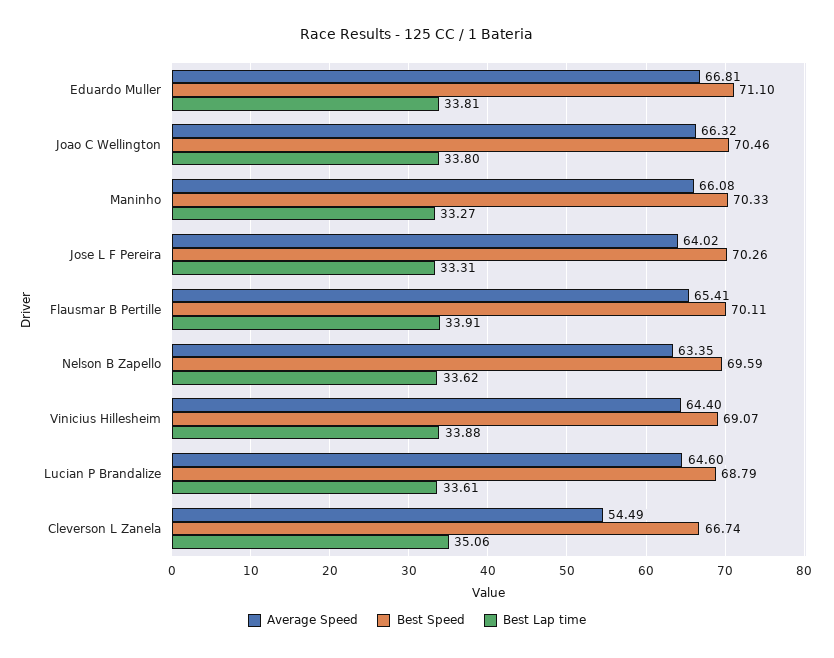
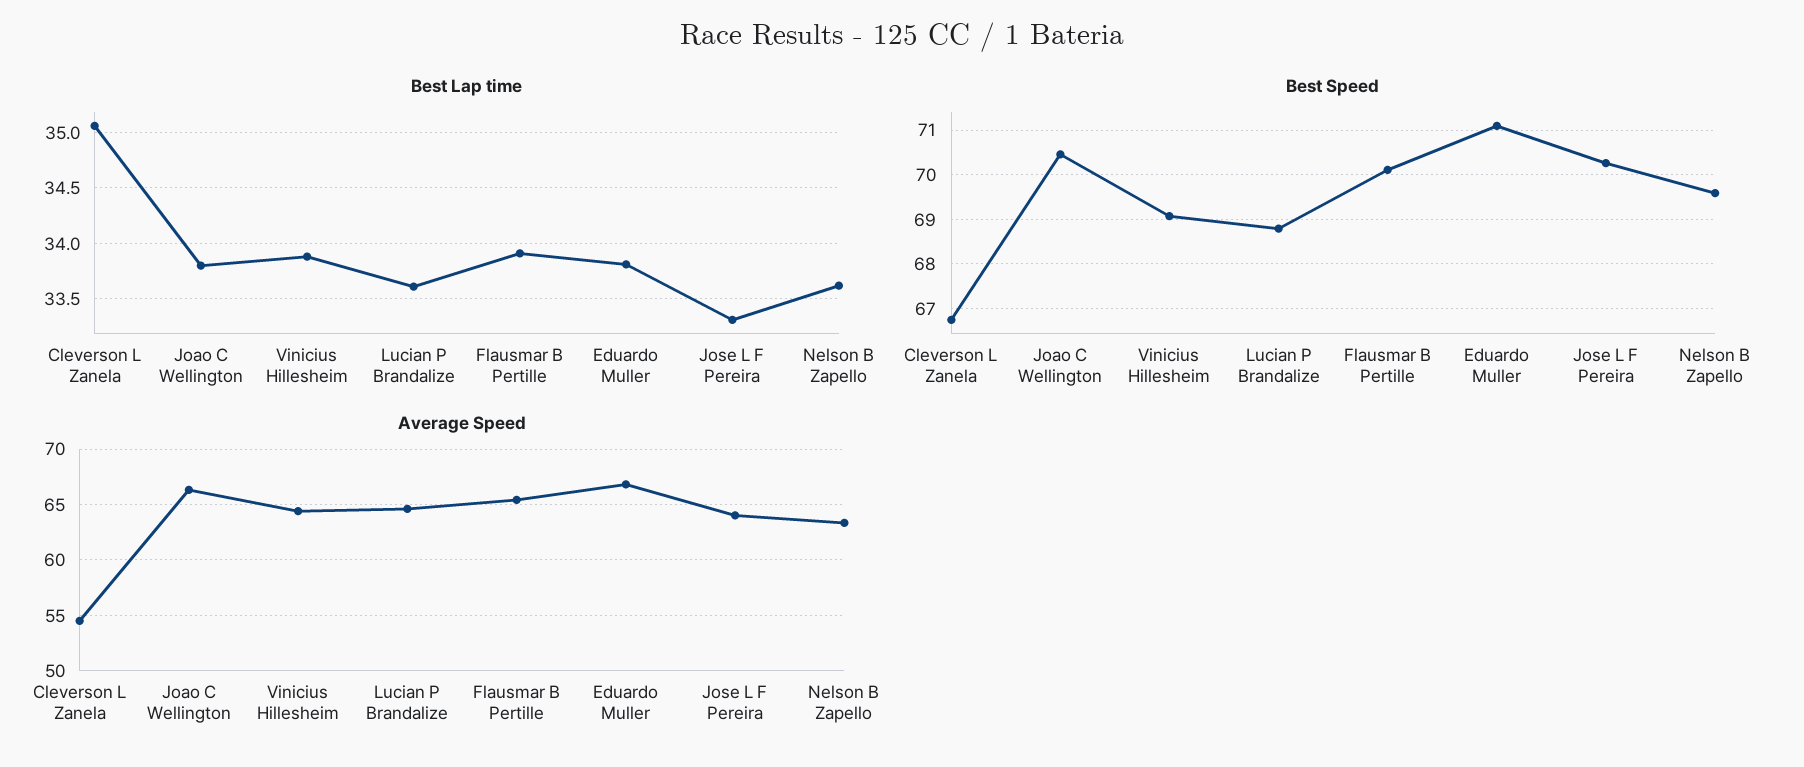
  {
    "Average Speed": {
      "Eduardo Muller": 66.81,
      "Joao C Wellington": 66.32,
-     "Maninho": 66.08,
      "Jose L F Pereira": 64.02,
      "Flausmar B Pertille": 65.41,
      "Nelson B Zapello": 63.35,
      "Vinicius Hillesheim": 64.4,
      "Lucian P Brandalize": 64.6,
      "Cleverson L Zanela": 54.49
    },
    "Best Speed": {
      "Eduardo Muller": 71.1,
      "Joao C Wellington": 70.46,
-     "Maninho": 70.33,
      "Jose L F Pereira": 70.26,
      "Flausmar B Pertille": 70.11,
      "Nelson B Zapello": 69.59,
      "Vinicius Hillesheim": 69.07,
      "Lucian P Brandalize": 68.79,
      "Cleverson L Zanela": 66.74
    },
    "Best Lap time": {
      "Eduardo Muller": 33.81,
      "Joao C Wellington": 33.8,
-     "Maninho": 33.27,
      "Jose L F Pereira": 33.31,
      "Flausmar B Pertille": 33.91,
      "Nelson B Zapello": 33.62,
      "Vinicius Hillesheim": 33.88,
      "Lucian P Brandalize": 33.61,
      "Cleverson L Zanela": 35.06
    }
  }

